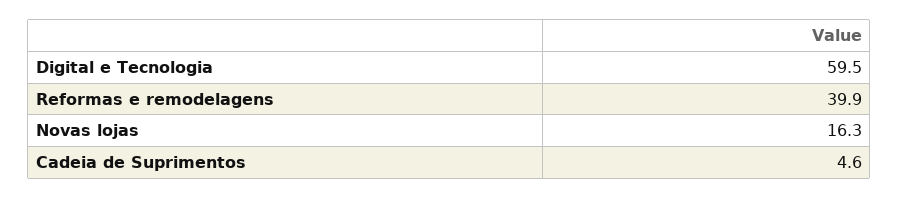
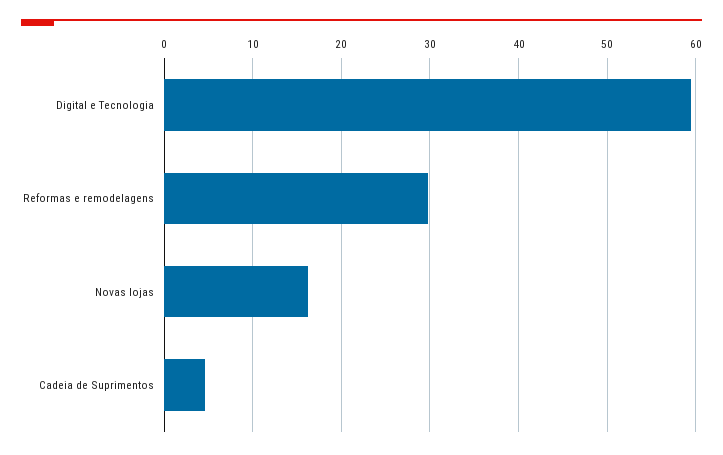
  {
    "Digital e Tecnologia": 59.5,
-   "Reformas e remodelagens": 39.9,
+   "Reformas e remodelagens": 30,
    "Novas lojas": 16.3,
    "Cadeia de Suprimentos": 4.6
  }

